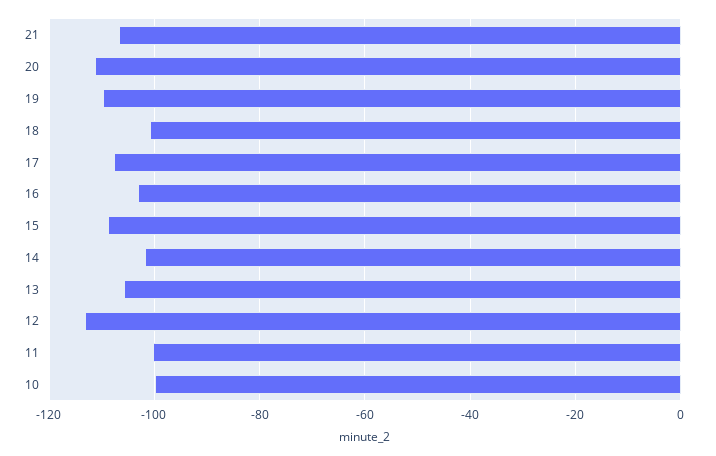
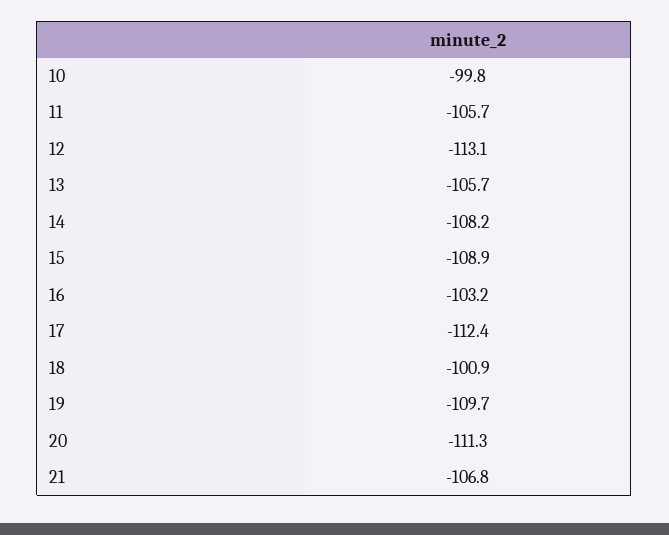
  {
    "21": -106.8,
    "20": -111.3,
    "19": -109.7,
    "18": -100.9,
-   "17": -108,
+   "17": -112.4,
    "16": -103.2,
    "15": -108.9,
-   "14": -102,
+   "14": -108.2,
    "13": -105.7,
    "12": -113.1,
-   "11": -100,
+   "11": -105.7,
    "10": -99.8
  }

